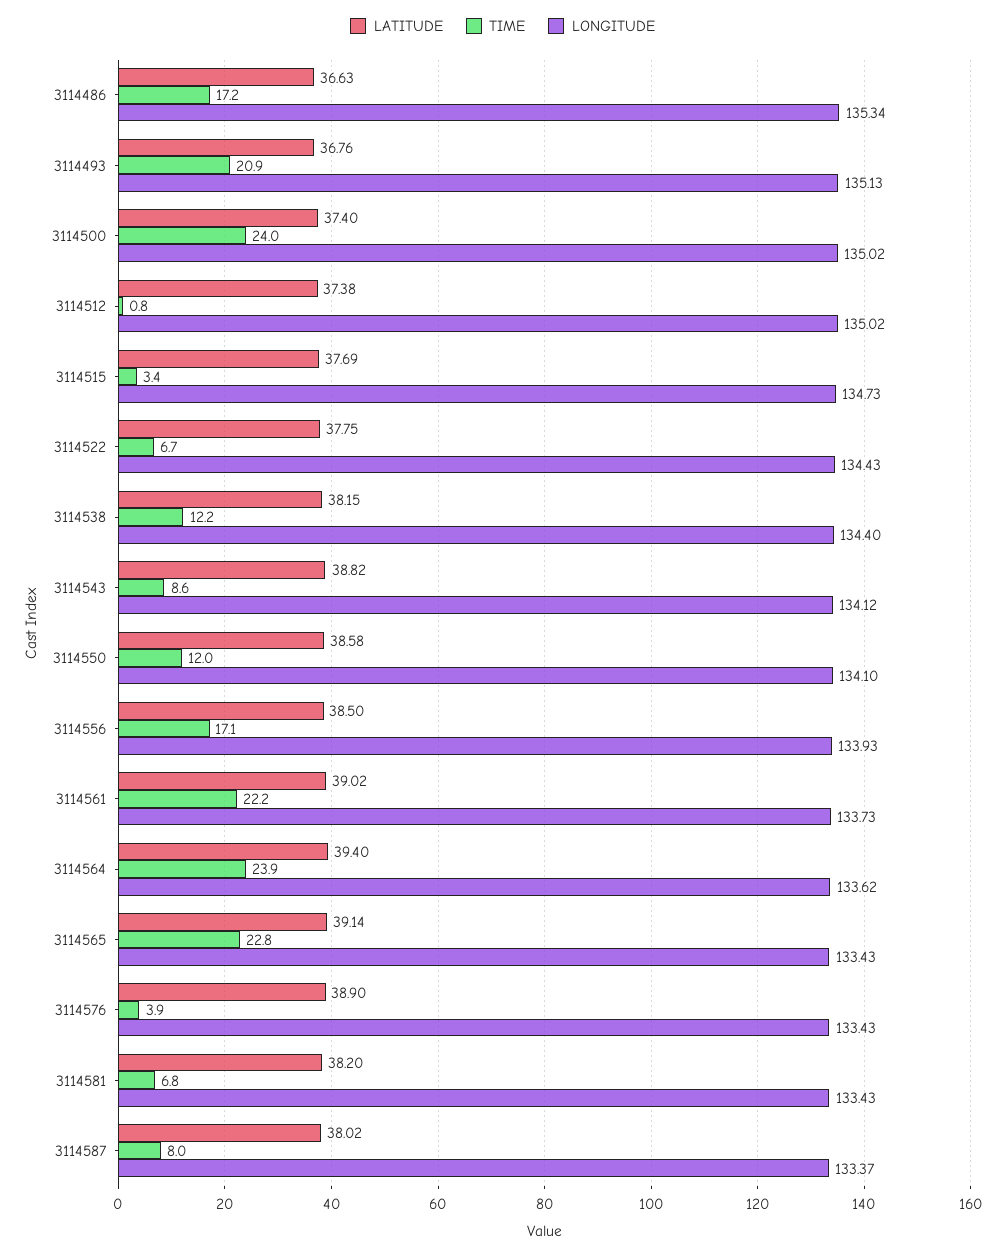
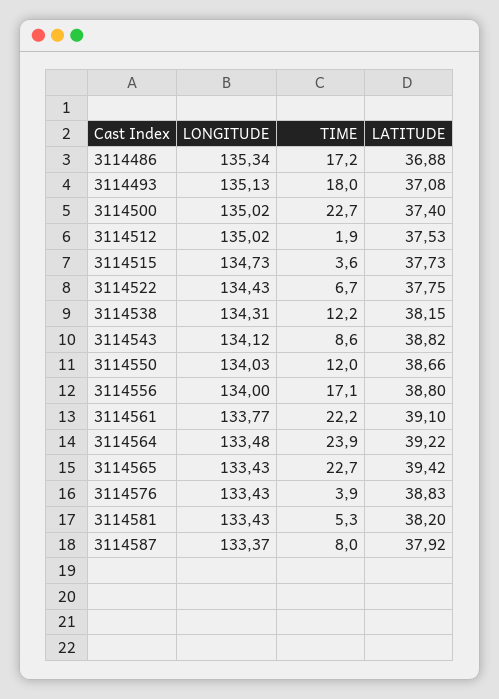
  {
    "LATITUDE": {
-     "3114486": 36.63,
+     "3114486": 36.88,
-     "3114493": 36.76,
+     "3114493": 37.08,
      "3114500": 37.4,
-     "3114512": 37.38,
+     "3114512": 37.53,
-     "3114515": 37.69,
+     "3114515": 37.73,
      "3114522": 37.75,
      "3114538": 38.15,
      "3114543": 38.82,
-     "3114550": 38.58,
+     "3114550": 38.66,
-     "3114556": 38.5,
+     "3114556": 38.8,
-     "3114561": 39.02,
+     "3114561": 39.1,
-     "3114564": 39.4,
+     "3114564": 39.22,
-     "3114565": 39.14,
+     "3114565": 39.42,
-     "3114576": 38.9,
+     "3114576": 38.83,
      "3114581": 38.2,
-     "3114587": 38.02
+     "3114587": 37.92
    },
    "TIME": {
      "3114486": 17.2,
-     "3114493": 20.9,
+     "3114493": 18,
-     "3114500": 24,
+     "3114500": 22.7,
-     "3114512": 0.8,
+     "3114512": 1.9,
-     "3114515": 3.4,
+     "3114515": 3.6,
      "3114522": 6.7,
      "3114538": 12.2,
      "3114543": 8.6,
      "3114550": 12,
      "3114556": 17.1,
      "3114561": 22.2,
      "3114564": 23.9,
-     "3114565": 22.8,
+     "3114565": 22.7,
      "3114576": 3.9,
-     "3114581": 6.8,
+     "3114581": 5.3,
      "3114587": 8
    },
    "LONGITUDE": {
      "3114486": 135.34,
      "3114493": 135.13,
      "3114500": 135.02,
      "3114512": 135.02,
      "3114515": 134.73,
      "3114522": 134.43,
-     "3114538": 134.4,
+     "3114538": 134.31,
      "3114543": 134.12,
-     "3114550": 134.1,
+     "3114550": 134.03,
-     "3114556": 133.93,
+     "3114556": 134,
-     "3114561": 133.73,
+     "3114561": 133.77,
-     "3114564": 133.62,
+     "3114564": 133.48,
      "3114565": 133.43,
      "3114576": 133.43,
      "3114581": 133.43,
      "3114587": 133.37
    }
  }

